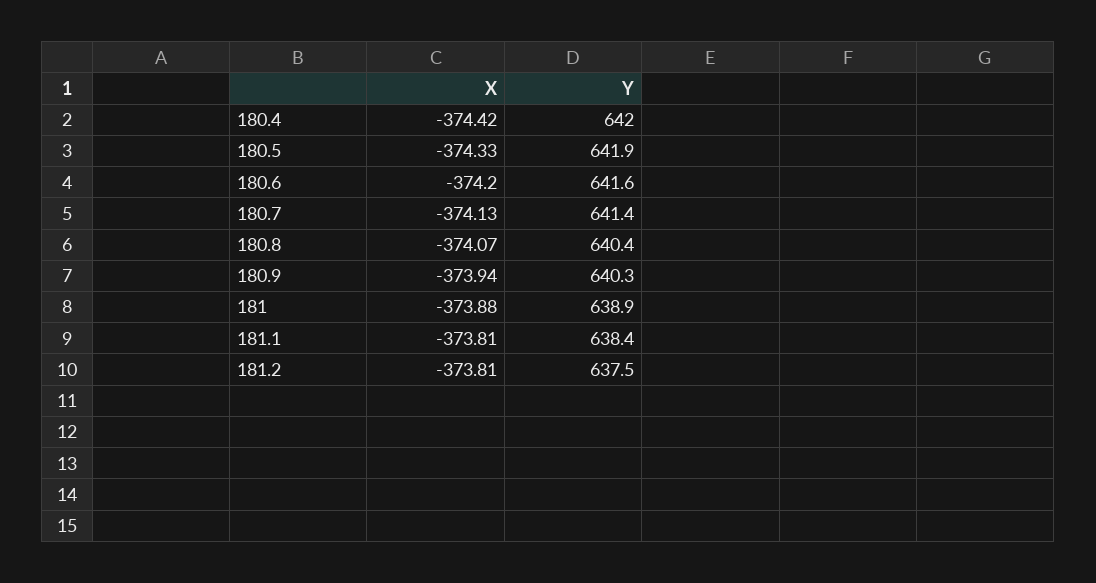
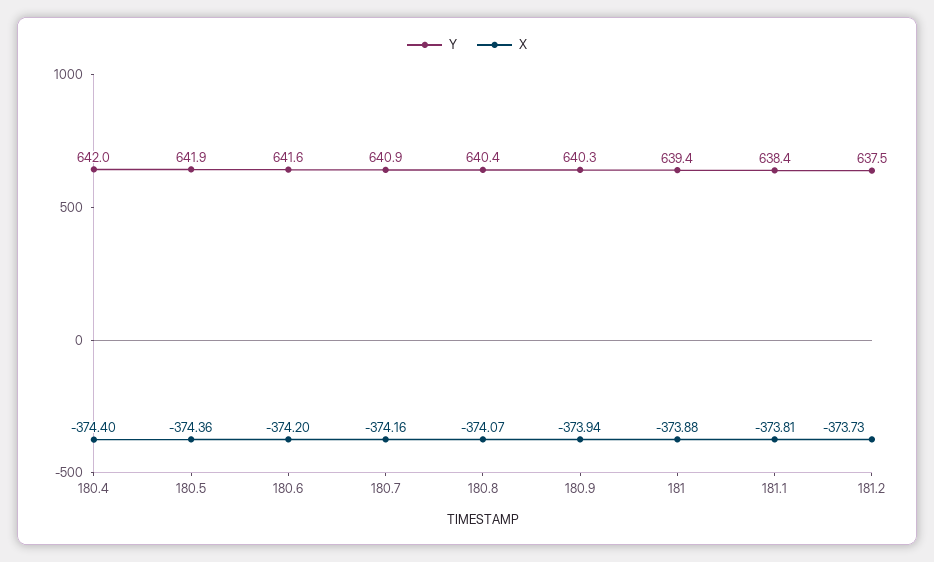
  {
    "X": {
-     "180.4": -374.42,
+     "180.4": -374.4,
-     "180.5": -374.33,
+     "180.5": -374.36,
      "180.6": -374.2,
-     "180.7": -374.13,
+     "180.7": -374.16,
      "180.8": -374.07,
      "180.9": -373.94,
      "181": -373.88,
      "181.1": -373.81,
-     "181.2": -373.81
+     "181.2": -373.73
    },
    "Y": {
      "180.4": 642,
      "180.5": 641.9,
      "180.6": 641.6,
-     "180.7": 641.4,
+     "180.7": 640.9,
      "180.8": 640.4,
      "180.9": 640.3,
-     "181": 638.9,
+     "181": 639.4,
      "181.1": 638.4,
      "181.2": 637.5
    }
  }

